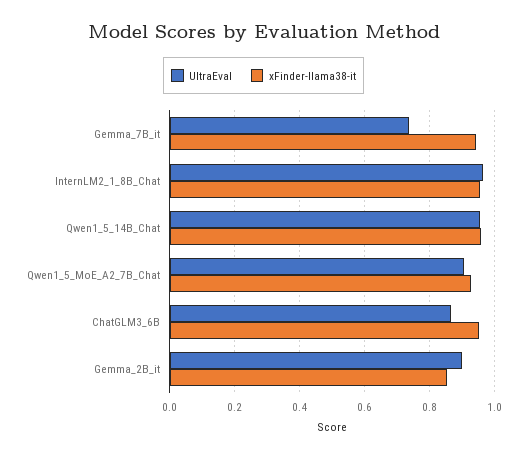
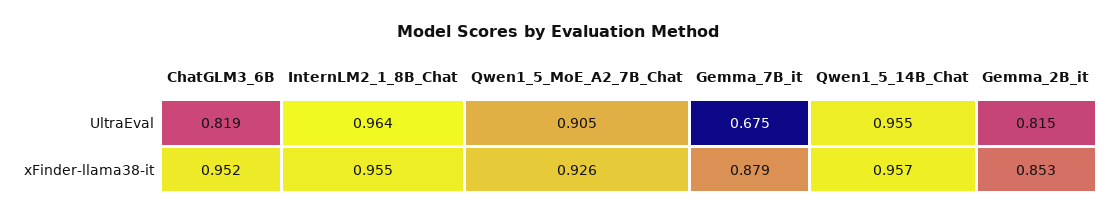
  {
    "UltraEval": {
-     "Gemma_7B_it": 0.74,
+     "Gemma_7B_it": 0.675,
      "InternLM2_1_8B_Chat": 0.964,
      "Qwen1_5_14B_Chat": 0.955,
      "Qwen1_5_MoE_A2_7B_Chat": 0.905,
-     "ChatGLM3_6B": 0.86,
+     "ChatGLM3_6B": 0.819,
-     "Gemma_2B_it": 0.9
+     "Gemma_2B_it": 0.815
    },
    "xFinder-llama38-it": {
-     "Gemma_7B_it": 0.94,
+     "Gemma_7B_it": 0.879,
      "InternLM2_1_8B_Chat": 0.955,
      "Qwen1_5_14B_Chat": 0.957,
      "Qwen1_5_MoE_A2_7B_Chat": 0.926,
      "ChatGLM3_6B": 0.952,
      "Gemma_2B_it": 0.853
    }
  }

